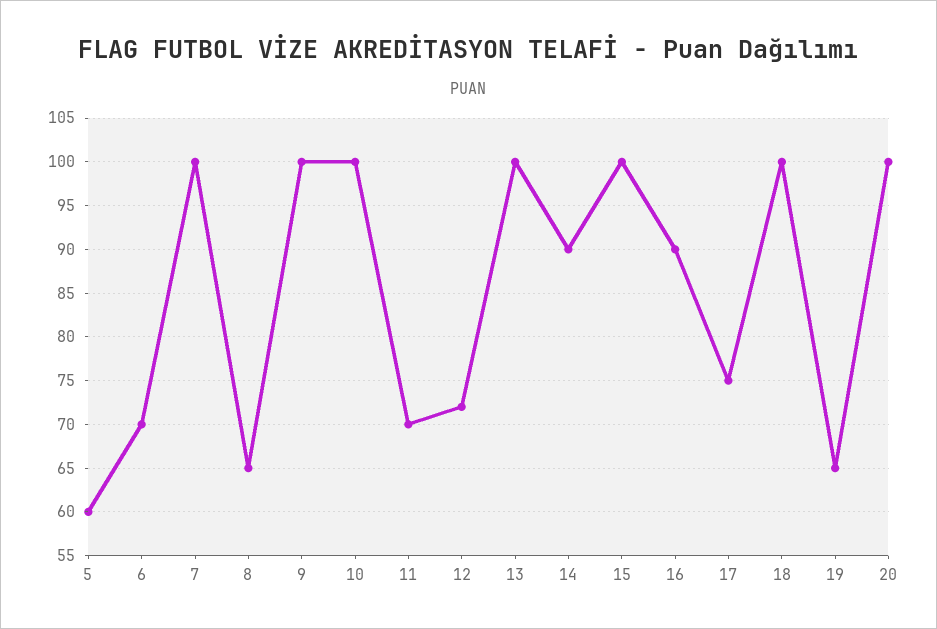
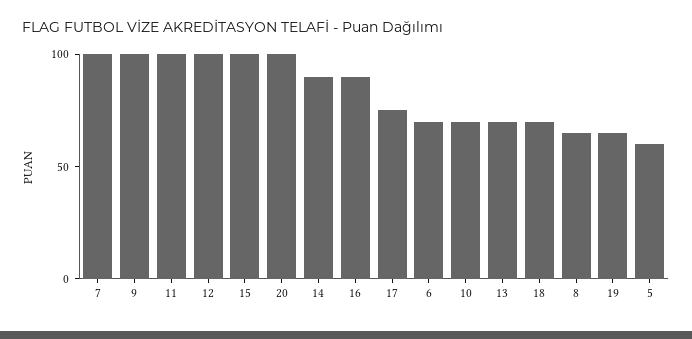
  {
    "5": 60,
    "6": 70,
    "7": 100,
    "8": 65,
    "9": 100,
-   "10": 100,
+   "10": 70,
-   "11": 70,
+   "11": 100,
-   "12": 72,
+   "12": 100,
-   "13": 100,
+   "13": 70,
    "14": 90,
    "15": 100,
    "16": 90,
    "17": 75,
-   "18": 100,
+   "18": 70,
    "19": 65,
    "20": 100
  }

